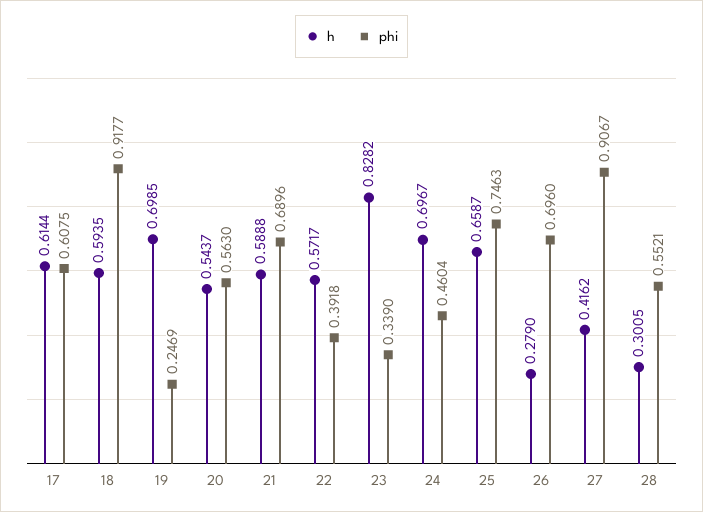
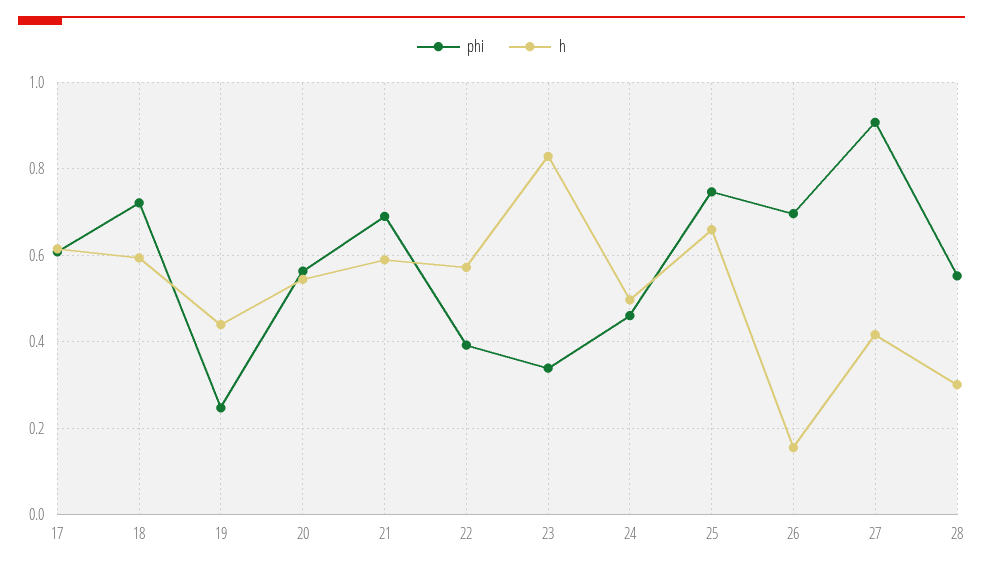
  {
    "h": {
      "17": 0.6144,
      "18": 0.5935,
-     "19": 0.6985,
+     "19": 0.44,
      "20": 0.5437,
      "21": 0.5888,
      "22": 0.5717,
      "23": 0.8282,
-     "24": 0.6967,
+     "24": 0.5,
      "25": 0.6587,
-     "26": 0.279,
+     "26": 0.16,
      "27": 0.4162,
      "28": 0.3005
    },
    "phi": {
      "17": 0.6075,
-     "18": 0.9177,
+     "18": 0.72,
      "19": 0.2469,
      "20": 0.563,
      "21": 0.6896,
      "22": 0.3918,
      "23": 0.339,
      "24": 0.4604,
      "25": 0.7463,
      "26": 0.696,
      "27": 0.9067,
      "28": 0.5521
    }
  }

